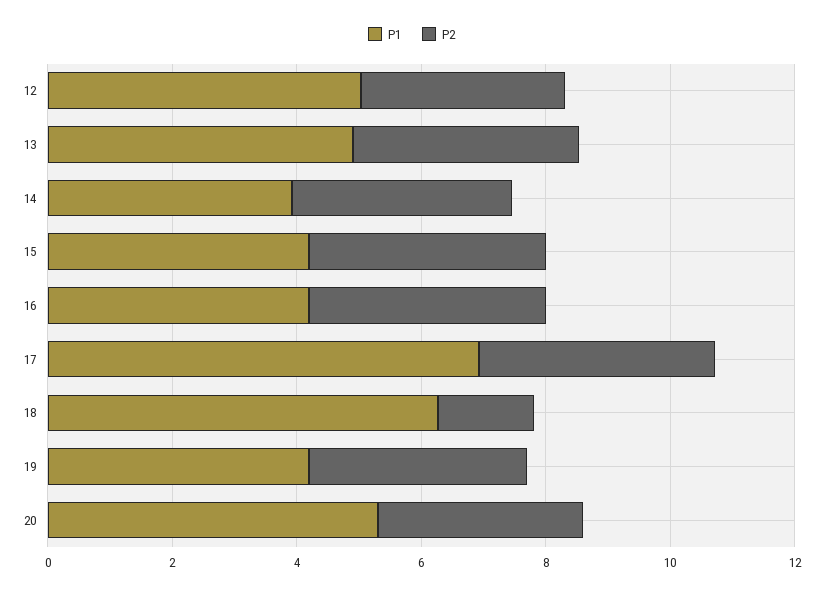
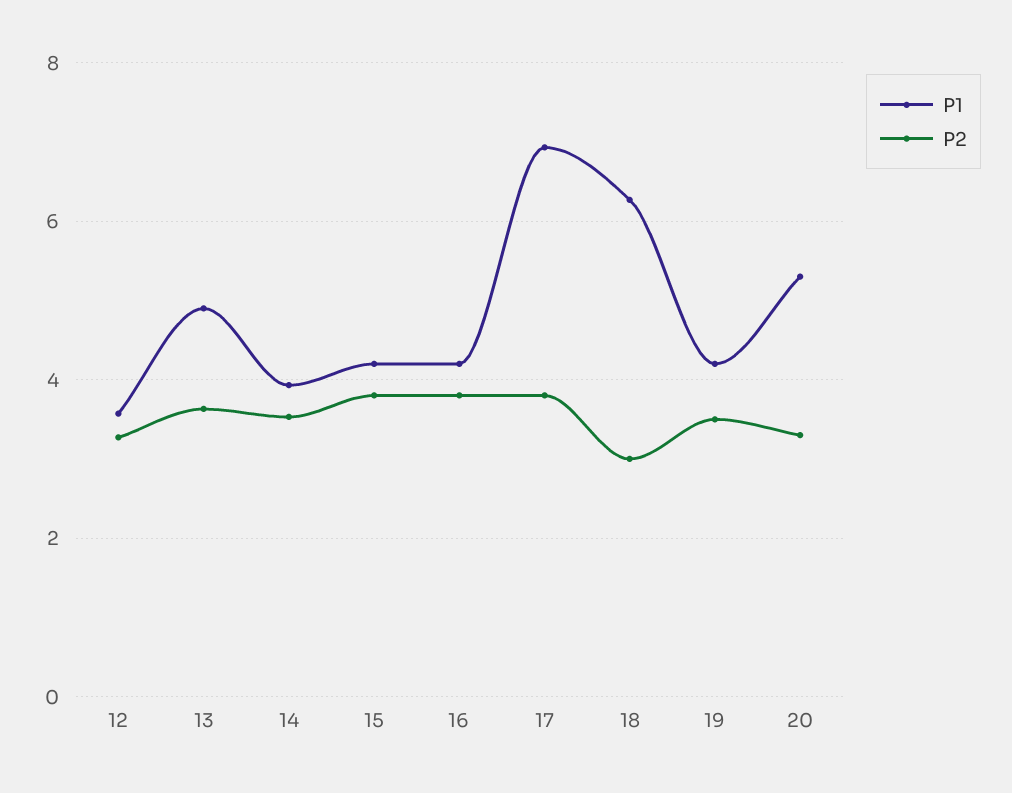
  {
    "P1": {
-     "12": 5,
+     "12": 3.6,
      "13": 5,
      "14": 4,
      "15": 4.2,
      "16": 4.2,
      "17": 7,
      "18": 6.2,
      "19": 4.2,
      "20": 5.4
    },
    "P2": {
      "12": 3.2,
      "13": 3.6,
      "14": 3.6,
      "15": 3.8,
      "16": 3.8,
      "17": 3.8,
-     "18": 1.5,
+     "18": 3,
      "19": 3.6,
      "20": 3.4
    }
  }

